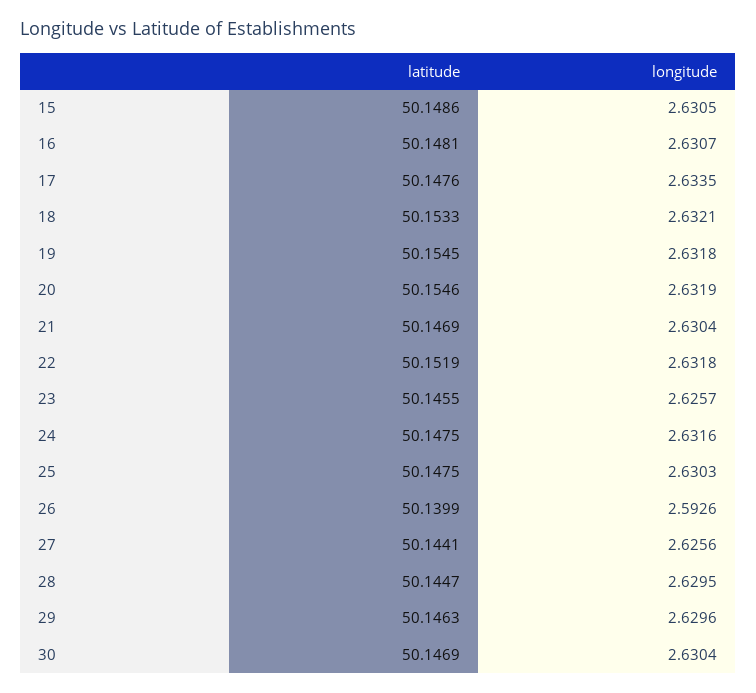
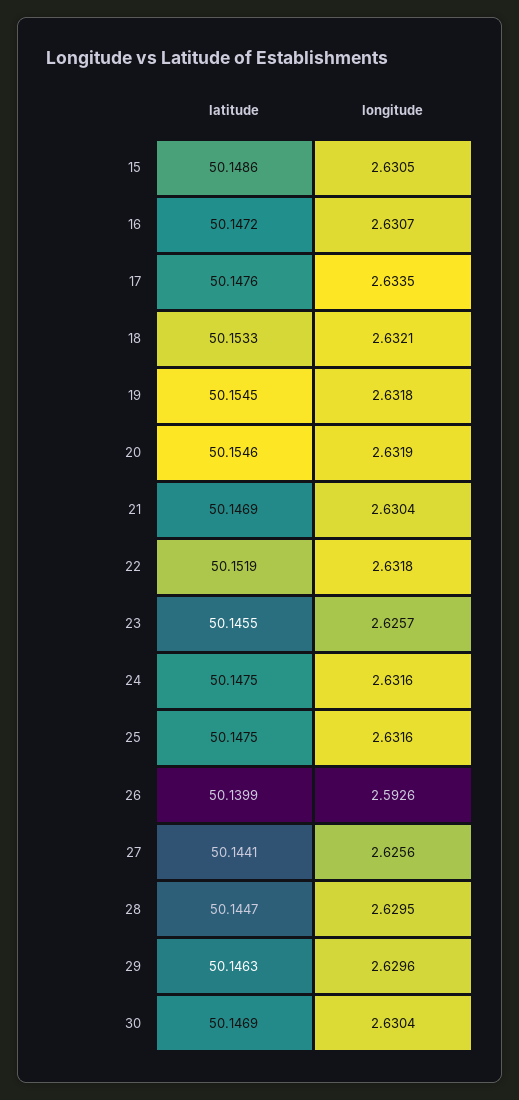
  {
    "latitude": {
      "15": 50.1486,
-     "16": 50.1481,
+     "16": 50.1472,
      "17": 50.1476,
      "18": 50.1533,
      "19": 50.1545,
      "20": 50.1546,
      "21": 50.1469,
      "22": 50.1519,
      "23": 50.1455,
      "24": 50.1475,
      "25": 50.1475,
      "26": 50.1399,
      "27": 50.1441,
      "28": 50.1447,
      "29": 50.1463,
      "30": 50.1469
    },
    "longitude": {
      "15": 2.6305,
      "16": 2.6307,
      "17": 2.6335,
      "18": 2.6321,
      "19": 2.6318,
      "20": 2.6319,
      "21": 2.6304,
      "22": 2.6318,
      "23": 2.6257,
      "24": 2.6316,
-     "25": 2.6303,
+     "25": 2.6316,
      "26": 2.5926,
      "27": 2.6256,
      "28": 2.6295,
      "29": 2.6296,
      "30": 2.6304
    }
  }

